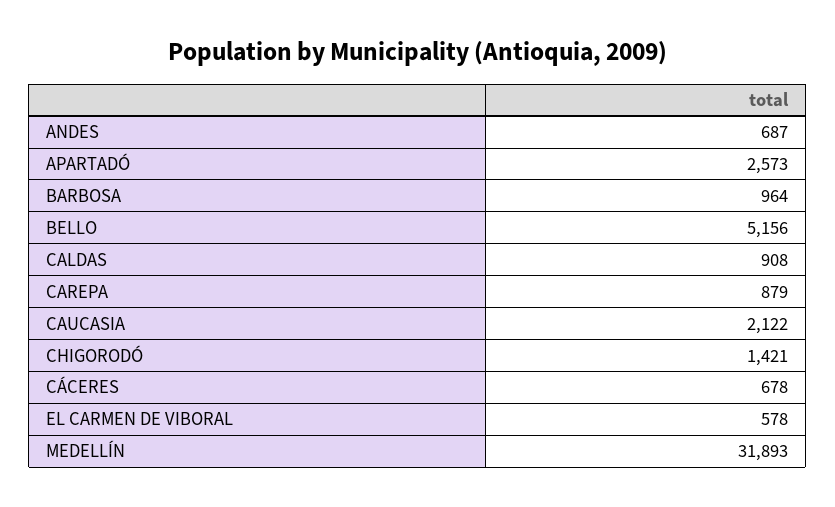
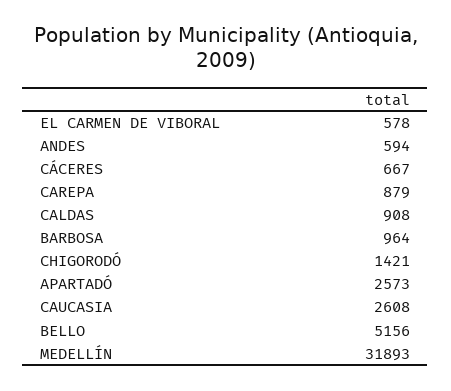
  {
-   "ANDES": 687,
+   "ANDES": 594,
    "APARTADÓ": 2573,
    "BARBOSA": 964,
    "BELLO": 5156,
    "CALDAS": 908,
    "CAREPA": 879,
-   "CAUCASIA": 2122,
+   "CAUCASIA": 2608,
    "CHIGORODÓ": 1421,
-   "CÁCERES": 678,
+   "CÁCERES": 667,
    "EL CARMEN DE VIBORAL": 578,
    "MEDELLÍN": 31893
  }

